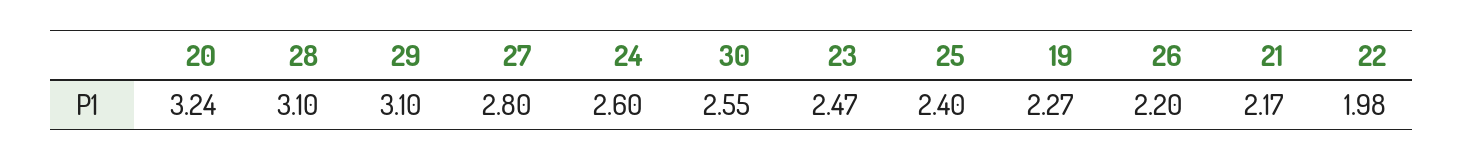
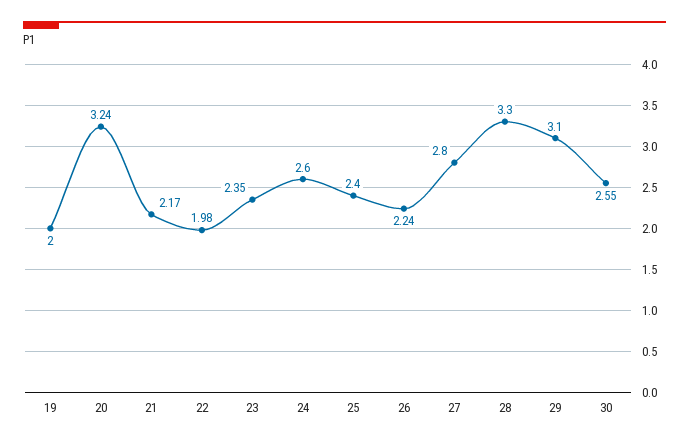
  {
    "20": 3.24,
-   "28": 3.1,
+   "28": 3.3,
    "29": 3.1,
    "27": 2.8,
    "24": 2.6,
    "30": 2.55,
-   "23": 2.47,
+   "23": 2.35,
    "25": 2.4,
-   "19": 2.27,
+   "19": 2,
-   "26": 2.2,
+   "26": 2.24,
    "21": 2.17,
    "22": 1.98
  }

